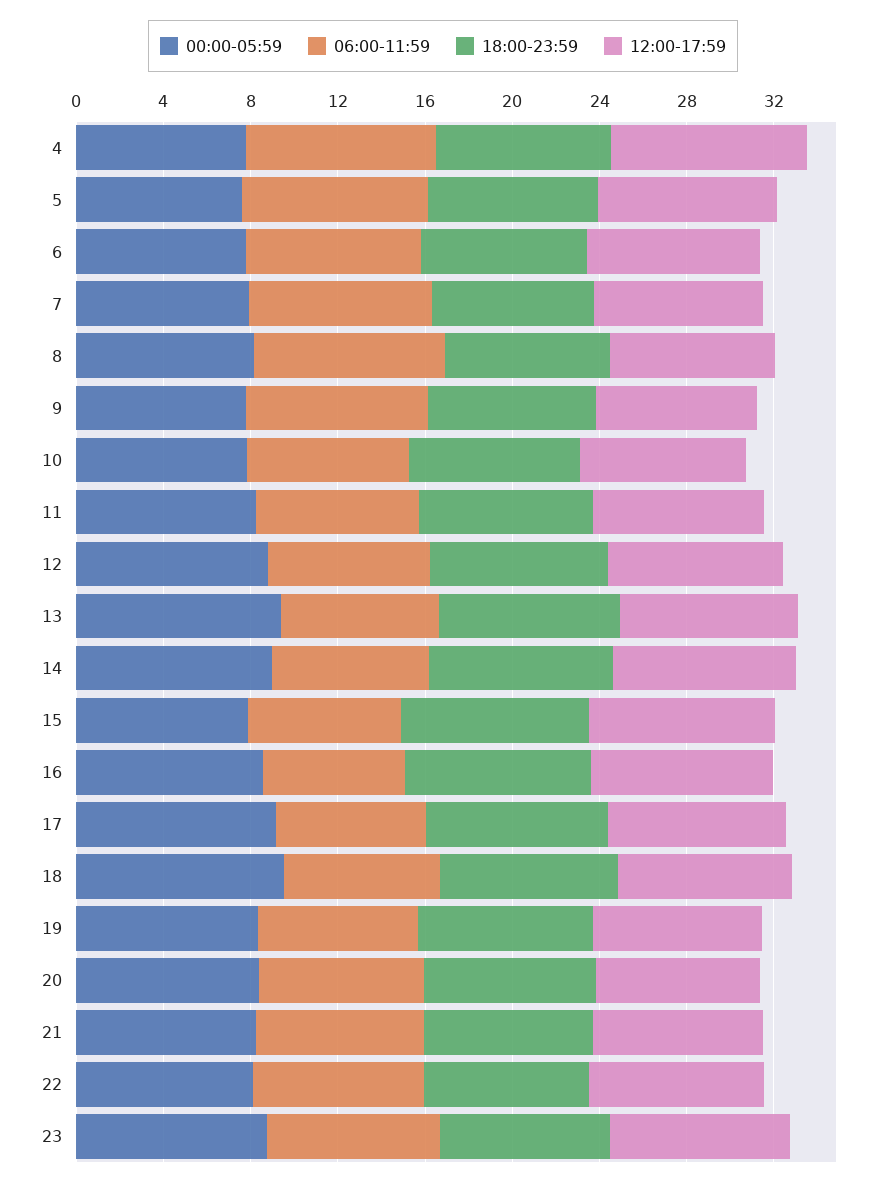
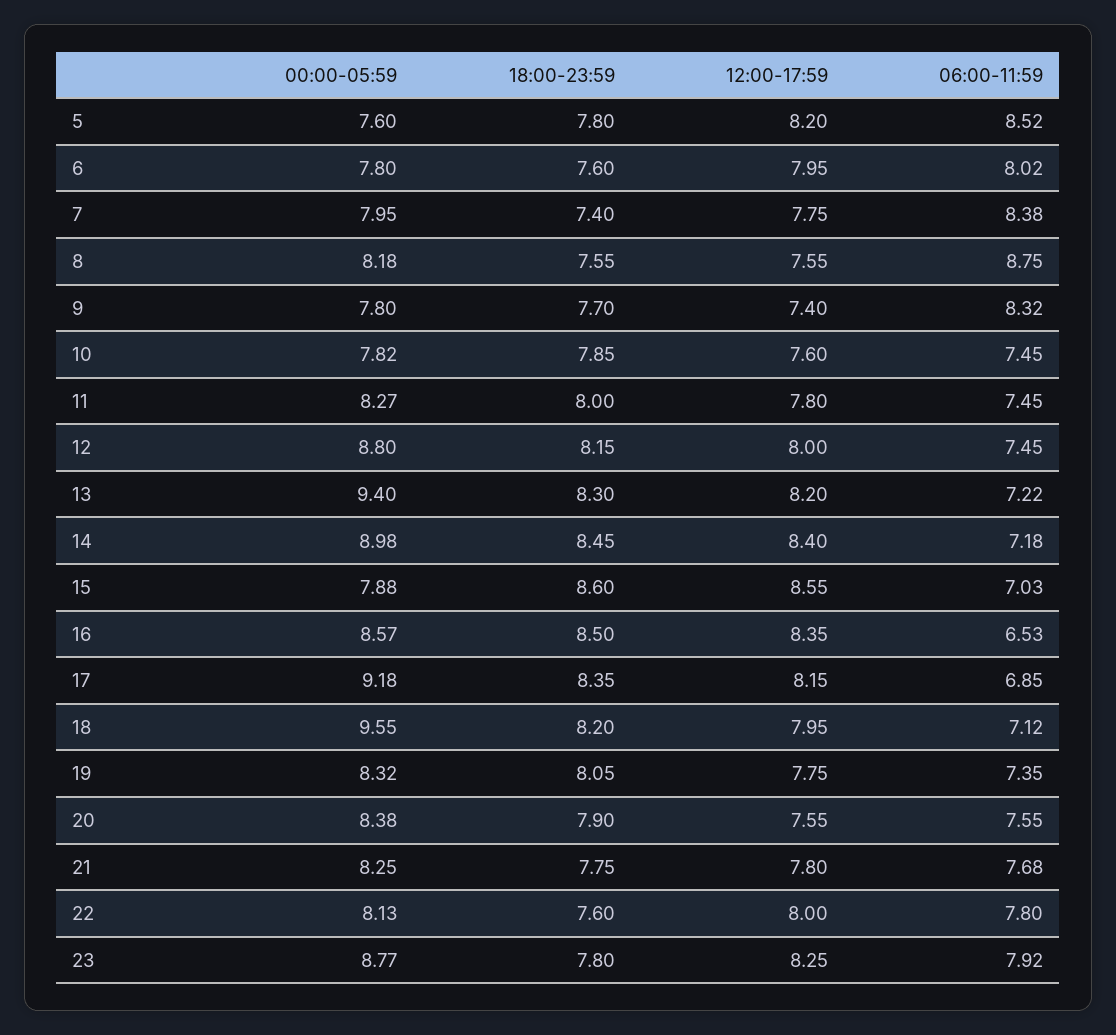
  {
    "00:00-05:59": {
-     "4": 8,
      "5": 7.6,
      "6": 7.8,
      "7": 7.95,
      "8": 8.18,
      "9": 7.8,
      "10": 7.82,
      "11": 8.27,
      "12": 8.8,
      "13": 9.4,
      "14": 8.98,
      "15": 7.88,
      "16": 8.57,
      "17": 9.18,
      "18": 9.55,
      "19": 8.32,
      "20": 8.38,
      "21": 8.25,
      "22": 8.13,
      "23": 8.77
    },
    "06:00-11:59": {
-     "4": 9,
      "5": 8.52,
      "6": 8.02,
      "7": 8.38,
      "8": 8.75,
      "9": 8.32,
      "10": 7.45,
      "11": 7.45,
      "12": 7.45,
      "13": 7.22,
      "14": 7.18,
      "15": 7.03,
      "16": 6.53,
      "17": 6.85,
      "18": 7.12,
      "19": 7.35,
      "20": 7.55,
      "21": 7.68,
      "22": 7.8,
      "23": 7.92
    },
    "18:00-23:59": {
-     "4": 8,
      "5": 7.8,
      "6": 7.6,
      "7": 7.4,
      "8": 7.55,
      "9": 7.7,
      "10": 7.85,
      "11": 8,
      "12": 8.15,
      "13": 8.3,
      "14": 8.45,
      "15": 8.6,
      "16": 8.5,
      "17": 8.35,
      "18": 8.2,
      "19": 8.05,
      "20": 7.9,
      "21": 7.75,
      "22": 7.6,
      "23": 7.8
    },
    "12:00-17:59": {
-     "4": 9,
      "5": 8.2,
      "6": 7.95,
      "7": 7.75,
      "8": 7.55,
      "9": 7.4,
      "10": 7.6,
      "11": 7.8,
      "12": 8,
      "13": 8.2,
      "14": 8.4,
      "15": 8.55,
      "16": 8.35,
      "17": 8.15,
      "18": 7.95,
      "19": 7.75,
      "20": 7.55,
      "21": 7.8,
      "22": 8,
      "23": 8.25
    }
  }

